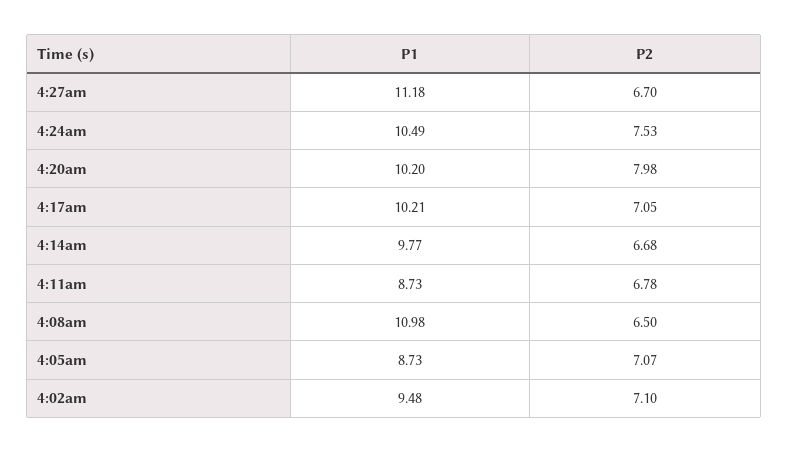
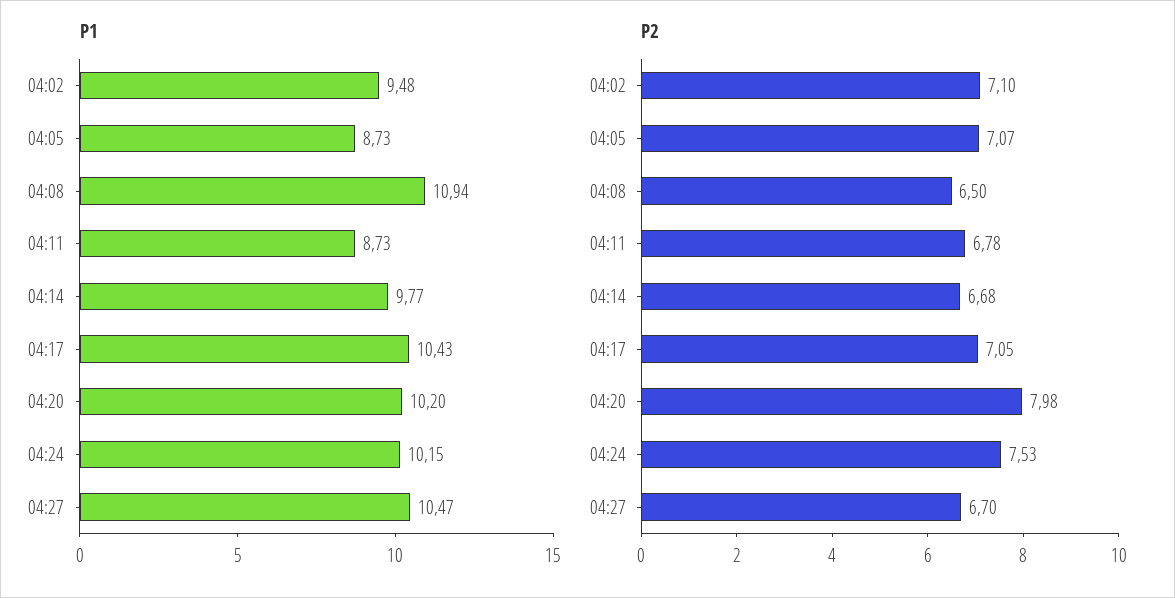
  {
    "P1": {
-     "4:27am": 11.18,
+     "4:27am": 10.47,
-     "4:24am": 10.49,
+     "4:24am": 10.15,
      "4:20am": 10.2,
-     "4:17am": 10.21,
+     "4:17am": 10.43,
      "4:14am": 9.77,
      "4:11am": 8.73,
-     "4:08am": 10.98,
+     "4:08am": 10.94,
      "4:05am": 8.73,
      "4:02am": 9.48
    },
    "P2": {
      "4:27am": 6.7,
      "4:24am": 7.53,
      "4:20am": 7.98,
      "4:17am": 7.05,
      "4:14am": 6.68,
      "4:11am": 6.78,
      "4:08am": 6.5,
      "4:05am": 7.07,
      "4:02am": 7.1
    }
  }

